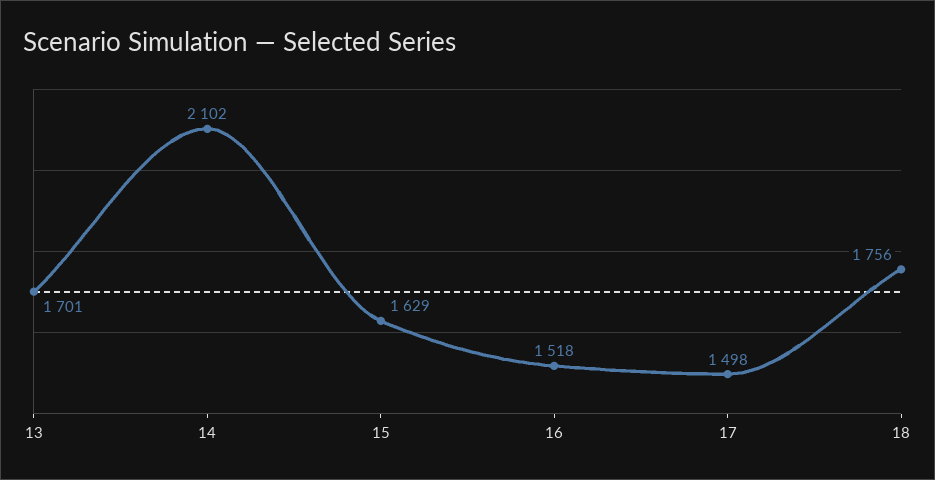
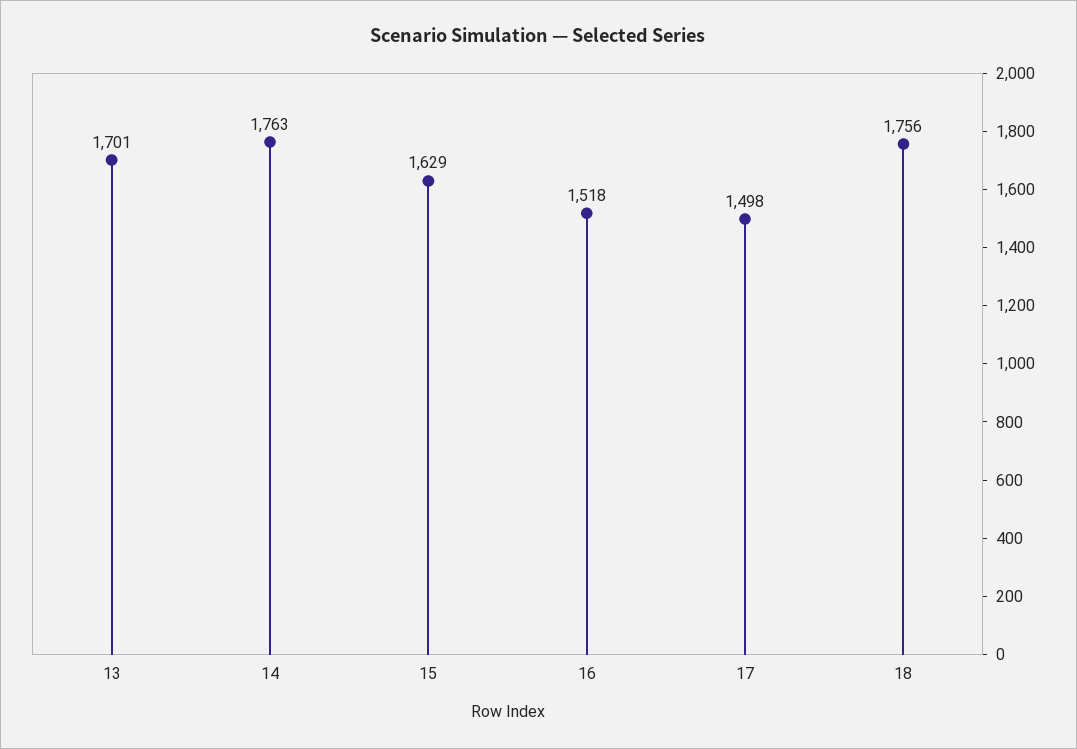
  {
    "13": 1701,
-   "14": 2102,
+   "14": 1763,
    "15": 1629,
    "16": 1518,
    "17": 1498,
    "18": 1756
  }

